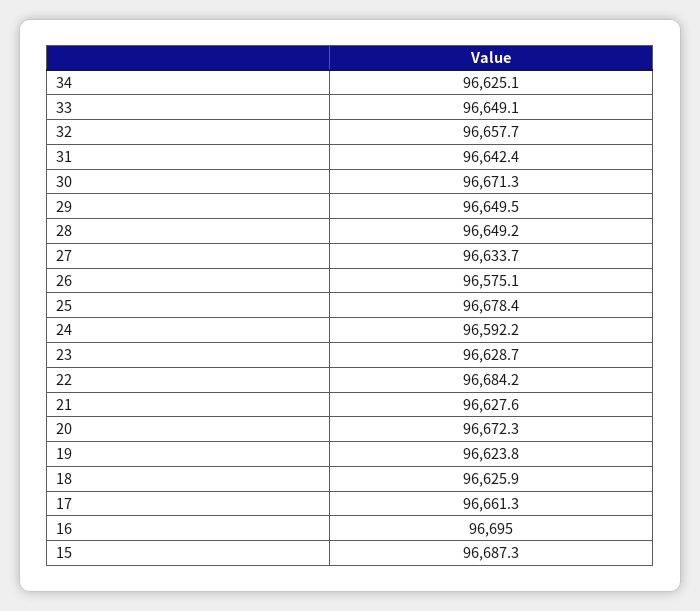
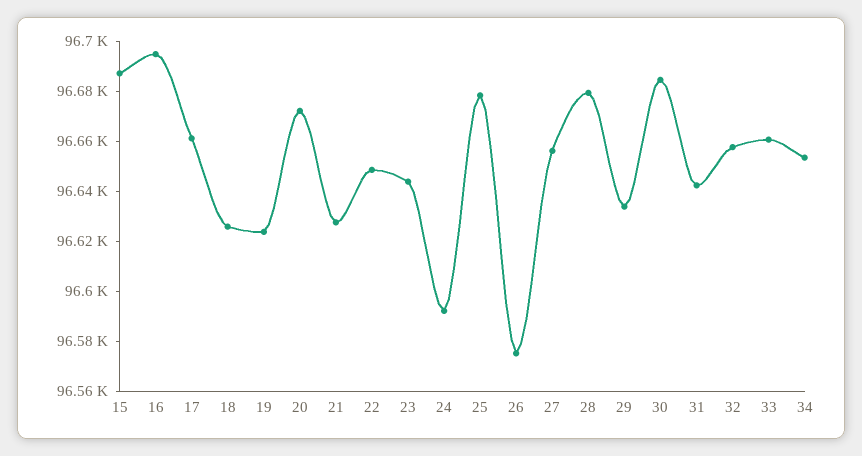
  {
-   "34": 96625.1,
+   "34": 96655,
-   "33": 96649.1,
+   "33": 96660,
    "32": 96657.7,
    "31": 96642.4,
-   "30": 96671.3,
+   "30": 96685,
-   "29": 96649.5,
+   "29": 96635,
-   "28": 96649.2,
+   "28": 96680,
-   "27": 96633.7,
+   "27": 96655,
    "26": 96575.1,
    "25": 96678.4,
    "24": 96592.2,
-   "23": 96628.7,
+   "23": 96645,
-   "22": 96684.2,
+   "22": 96650,
    "21": 96627.6,
    "20": 96672.3,
    "19": 96623.8,
    "18": 96625.9,
    "17": 96661.3,
    "16": 96695,
    "15": 96687.3
  }

